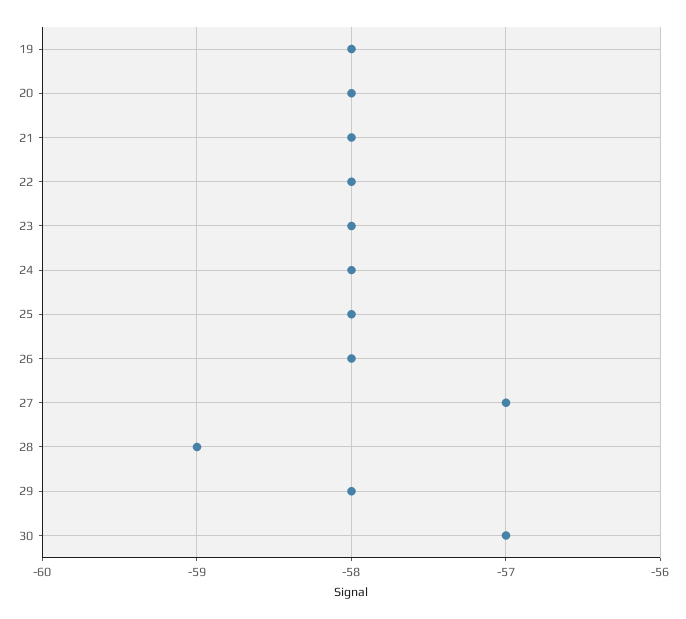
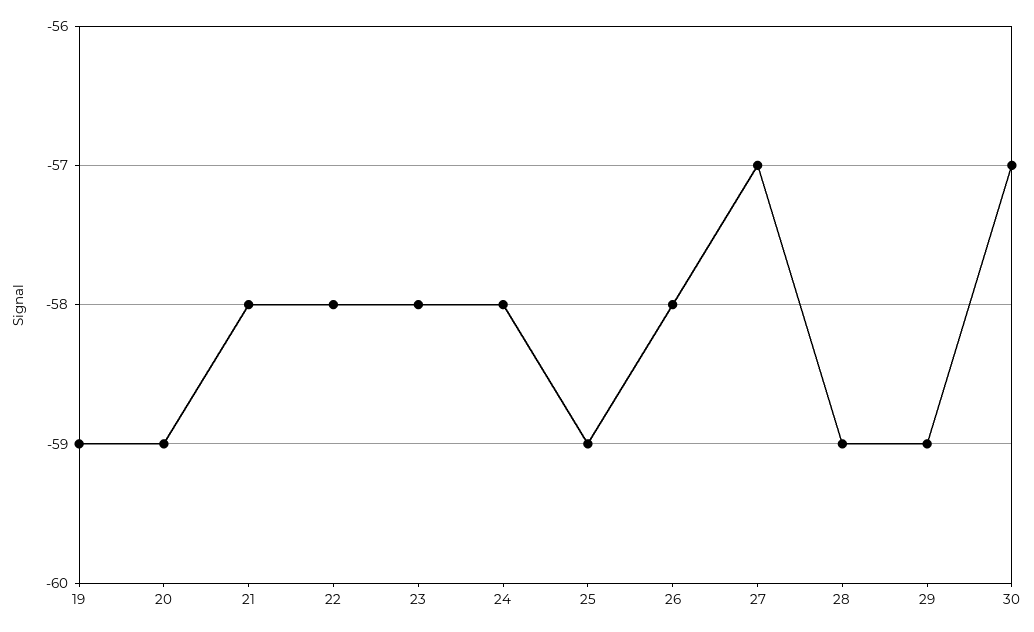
  {
-   "19": -58,
+   "19": -59,
-   "20": -58,
+   "20": -59,
    "21": -58,
    "22": -58,
    "23": -58,
    "24": -58,
-   "25": -58,
+   "25": -59,
    "26": -58,
    "27": -57,
    "28": -59,
-   "29": -58,
+   "29": -59,
    "30": -57
  }

